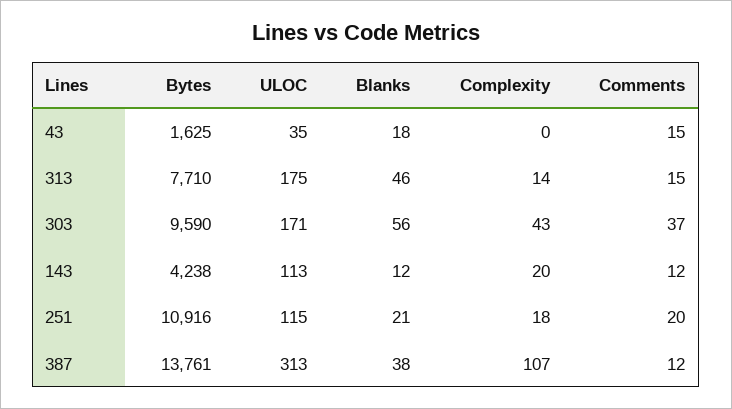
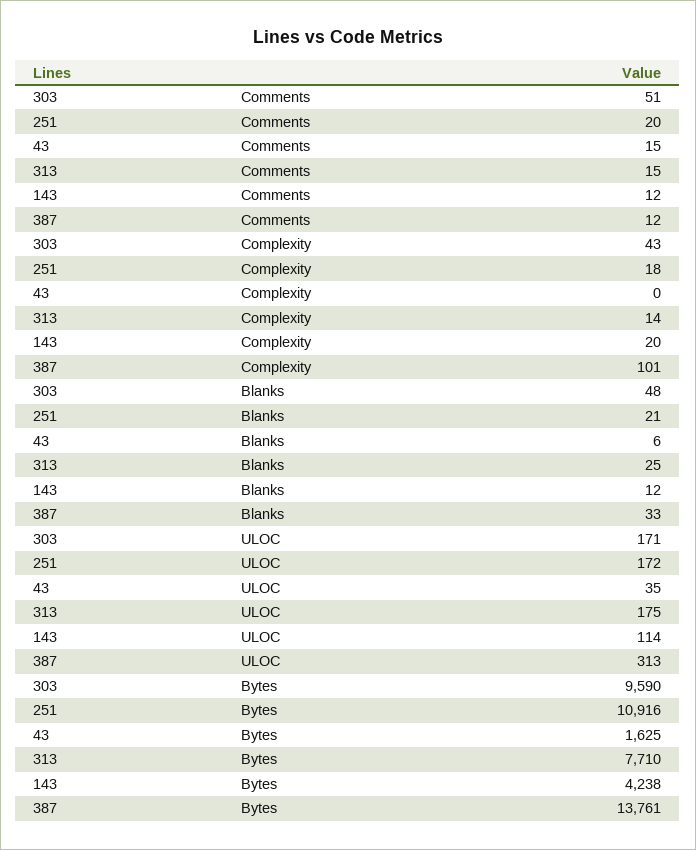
  {
    "Bytes": {
      "43": 1625,
      "313": 7710,
      "303": 9590,
      "143": 4238,
      "251": 10916,
      "387": 13761
    },
    "ULOC": {
      "43": 35,
      "313": 175,
      "303": 171,
-     "143": 113,
+     "143": 114,
-     "251": 115,
+     "251": 172,
      "387": 313
    },
    "Blanks": {
-     "43": 18,
+     "43": 6,
-     "313": 46,
+     "313": 25,
-     "303": 56,
+     "303": 48,
      "143": 12,
      "251": 21,
-     "387": 38
+     "387": 33
    },
    "Complexity": {
      "43": 0,
      "313": 14,
      "303": 43,
      "143": 20,
      "251": 18,
-     "387": 107
+     "387": 101
    },
    "Comments": {
      "43": 15,
      "313": 15,
-     "303": 37,
+     "303": 51,
      "143": 12,
      "251": 20,
      "387": 12
    }
  }

